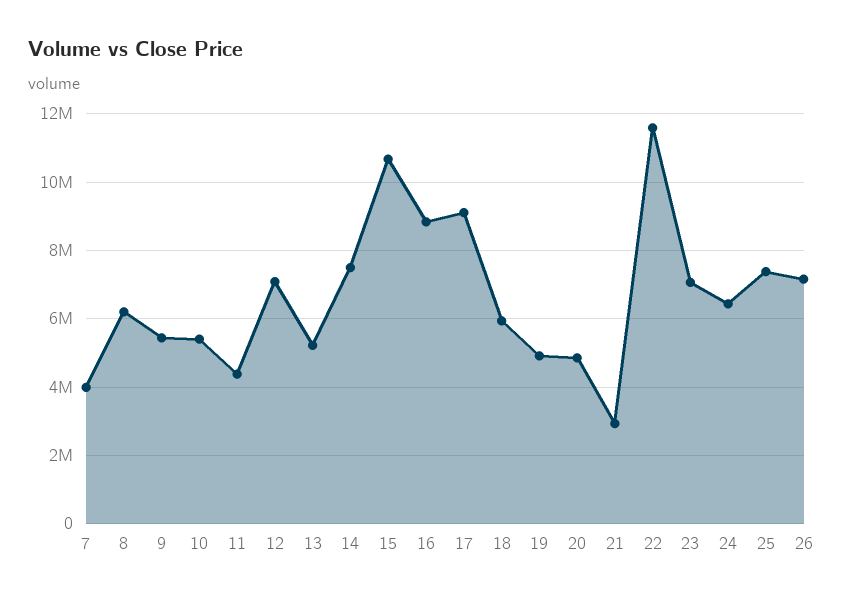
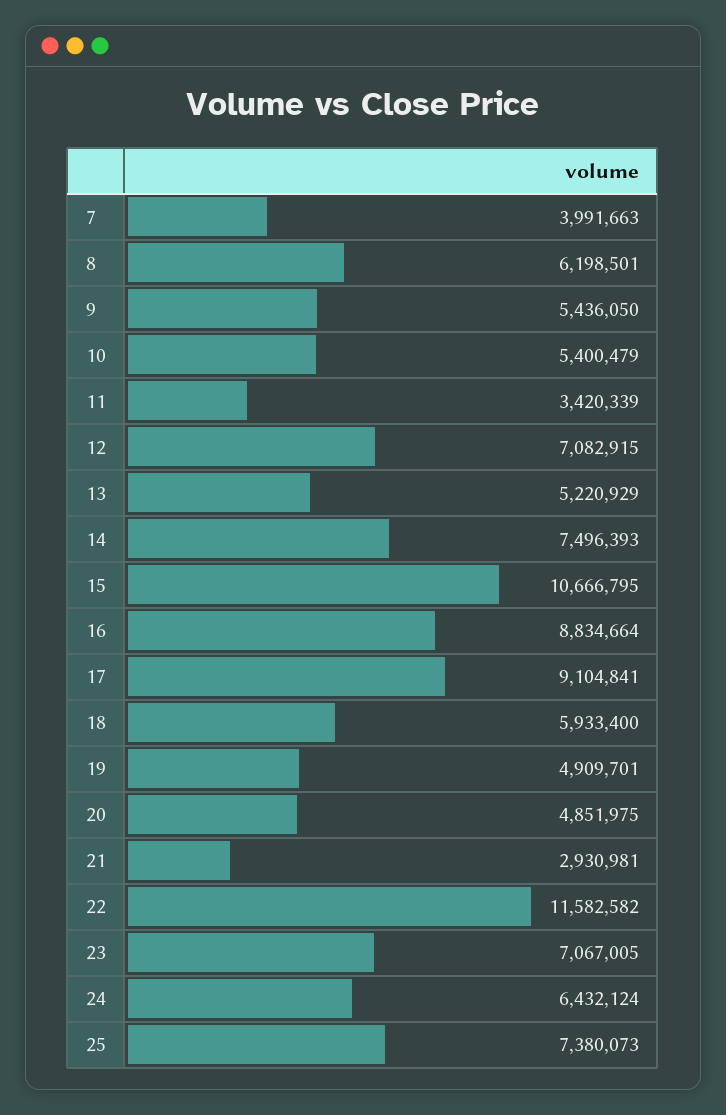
  {
    "7": 3991663,
    "8": 6198501,
    "9": 5436050,
    "10": 5400479,
-   "11": 4400000,
+   "11": 3420339,
    "12": 7082915,
    "13": 5220929,
    "14": 7496393,
    "15": 10666795,
    "16": 8834664,
    "17": 9104841,
    "18": 5933400,
    "19": 4909701,
    "20": 4851975,
    "21": 2930981,
    "22": 11582582,
    "23": 7067005,
    "24": 6432124,
-   "25": 7380073,
+   "25": 7380073
-   "26": 7200000
  }

